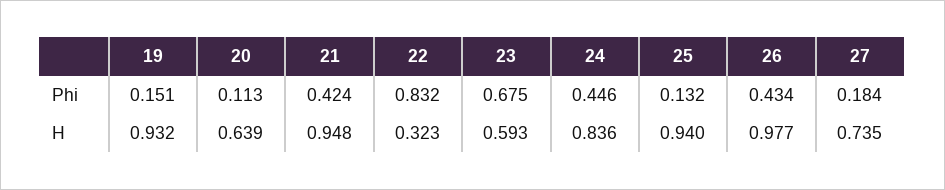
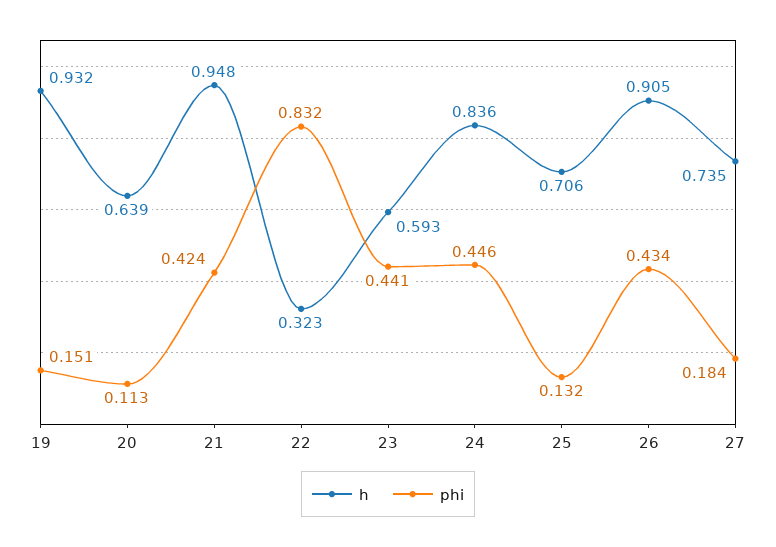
  {
    "Phi": {
      "19": 0.151,
      "20": 0.113,
      "21": 0.424,
      "22": 0.832,
-     "23": 0.675,
+     "23": 0.441,
      "24": 0.446,
      "25": 0.132,
      "26": 0.434,
      "27": 0.184
    },
    "H": {
      "19": 0.932,
      "20": 0.639,
      "21": 0.948,
      "22": 0.323,
      "23": 0.593,
      "24": 0.836,
-     "25": 0.94,
+     "25": 0.706,
-     "26": 0.977,
+     "26": 0.905,
      "27": 0.735
    }
  }

